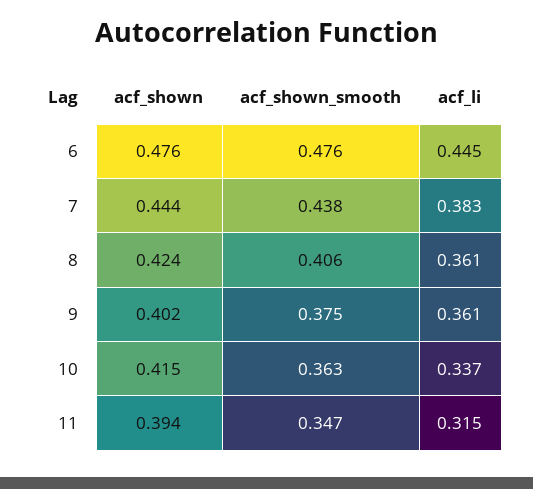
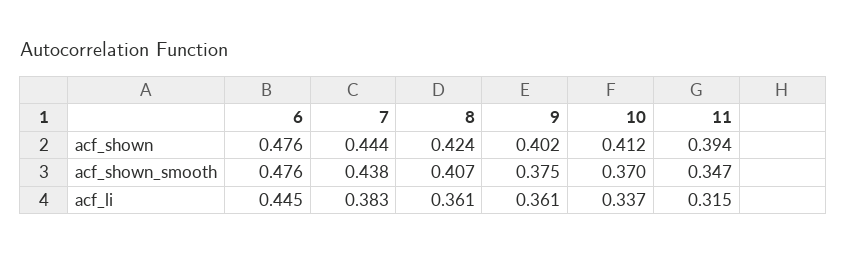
  {
    "acf_shown": {
      "6": 0.476,
      "7": 0.444,
      "8": 0.424,
      "9": 0.402,
-     "10": 0.415,
+     "10": 0.412,
      "11": 0.394
    },
    "acf_shown_smooth": {
      "6": 0.476,
      "7": 0.438,
-     "8": 0.406,
+     "8": 0.407,
      "9": 0.375,
-     "10": 0.363,
+     "10": 0.37,
      "11": 0.347
    },
    "acf_li": {
      "6": 0.445,
      "7": 0.383,
      "8": 0.361,
      "9": 0.361,
      "10": 0.337,
      "11": 0.315
    }
  }

